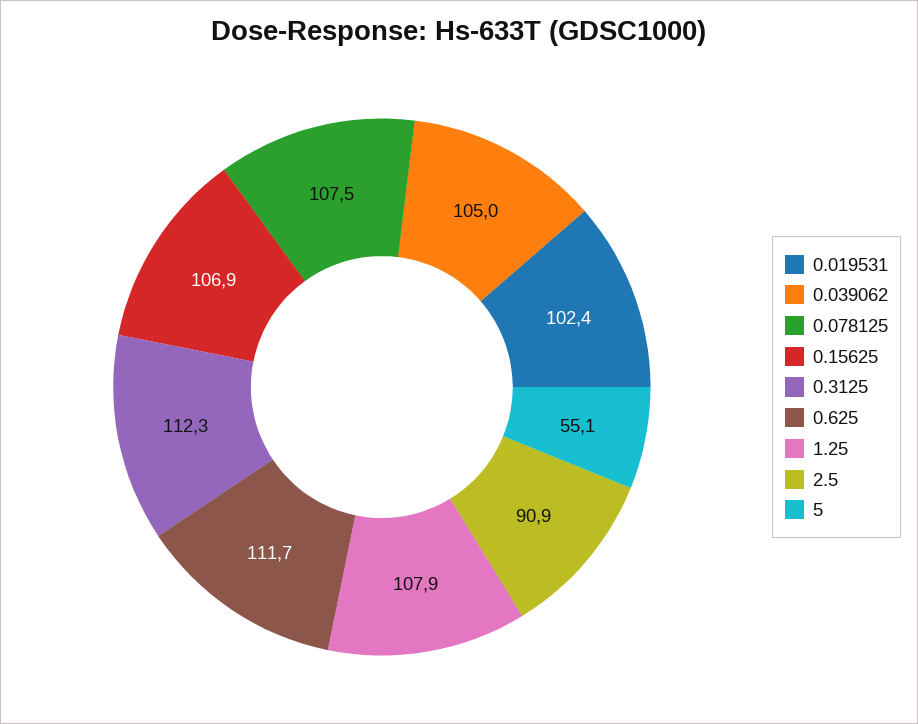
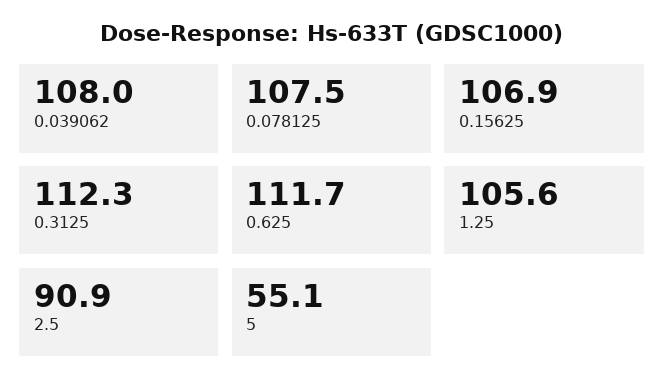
  {
-   "0.019531": 102.4,
-   "0.039062": 105,
+   "0.039062": 108,
    "0.078125": 107.5,
    "0.15625": 106.9,
    "0.3125": 112.3,
    "0.625": 111.7,
-   "1.25": 107.9,
+   "1.25": 105.6,
    "2.5": 90.9,
    "5": 55.1
  }

